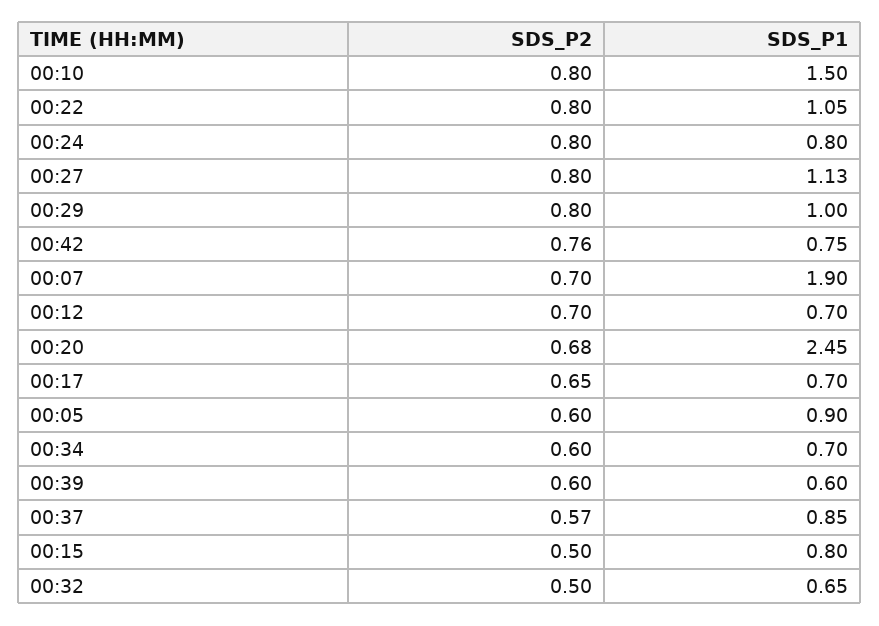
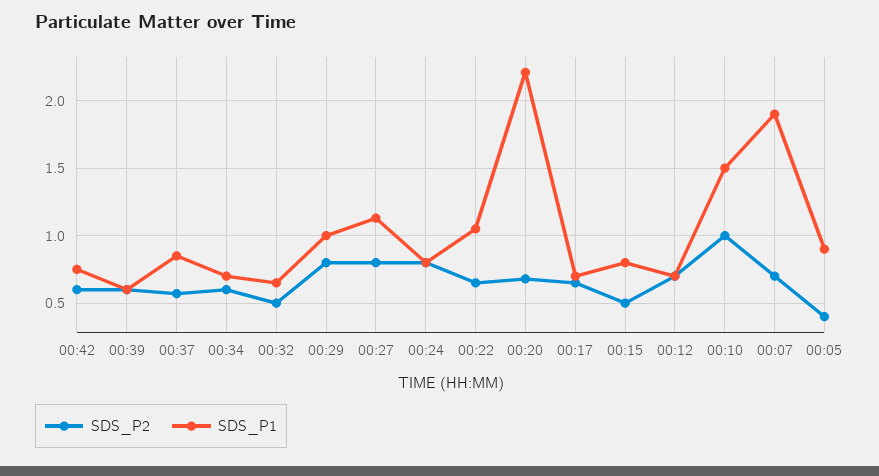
  {
    "SDS_P2": {
-     "00:10": 0.8,
+     "00:10": 1,
-     "00:22": 0.8,
+     "00:22": 0.65,
      "00:24": 0.8,
      "00:27": 0.8,
      "00:29": 0.8,
-     "00:42": 0.76,
+     "00:42": 0.6,
      "00:07": 0.7,
      "00:12": 0.7,
      "00:20": 0.68,
      "00:17": 0.65,
-     "00:05": 0.6,
+     "00:05": 0.4,
      "00:34": 0.6,
      "00:39": 0.6,
      "00:37": 0.57,
      "00:15": 0.5,
      "00:32": 0.5
    },
    "SDS_P1": {
      "00:10": 1.5,
      "00:22": 1.05,
      "00:24": 0.8,
      "00:27": 1.13,
      "00:29": 1,
      "00:42": 0.75,
      "00:07": 1.9,
      "00:12": 0.7,
-     "00:20": 2.45,
+     "00:20": 2.2,
      "00:17": 0.7,
      "00:05": 0.9,
      "00:34": 0.7,
      "00:39": 0.6,
      "00:37": 0.85,
      "00:15": 0.8,
      "00:32": 0.65
    }
  }

